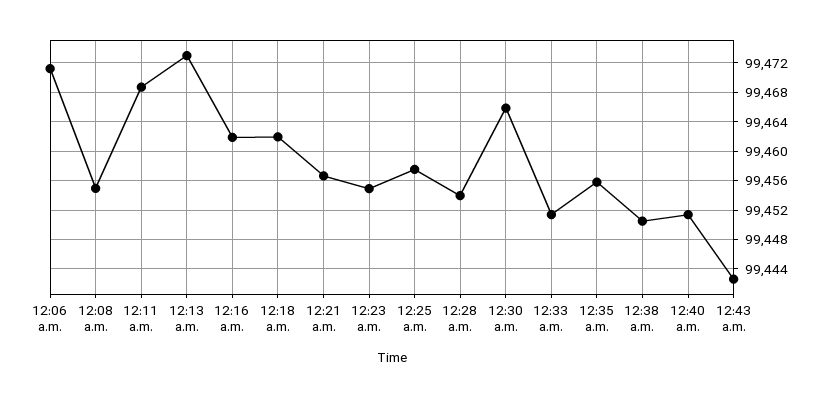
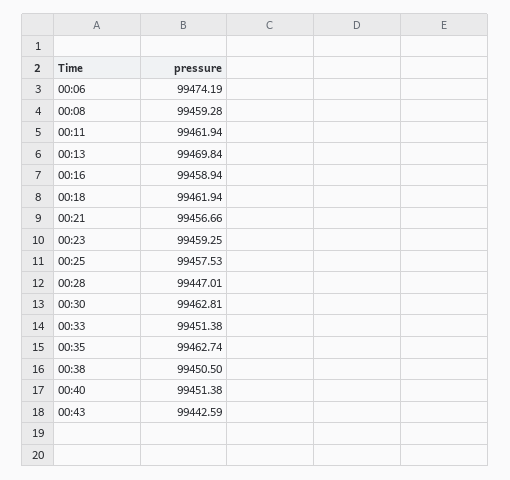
  {
-   "12:06 a.m.": 99471,
+   "12:06 a.m.": 99474.19,
-   "12:08 a.m.": 99455,
+   "12:08 a.m.": 99459.28,
-   "12:11 a.m.": 99469,
+   "12:11 a.m.": 99461.94,
-   "12:13 a.m.": 99473,
+   "12:13 a.m.": 99469.84,
-   "12:16 a.m.": 99462,
+   "12:16 a.m.": 99458.94,
    "12:18 a.m.": 99461.94,
    "12:21 a.m.": 99456.66,
-   "12:23 a.m.": 99455,
+   "12:23 a.m.": 99459.25,
    "12:25 a.m.": 99457.53,
-   "12:28 a.m.": 99454,
+   "12:28 a.m.": 99447.01,
-   "12:30 a.m.": 99466,
+   "12:30 a.m.": 99462.81,
    "12:33 a.m.": 99451.38,
-   "12:35 a.m.": 99456,
+   "12:35 a.m.": 99462.74,
    "12:38 a.m.": 99450.5,
    "12:40 a.m.": 99451.38,
    "12:43 a.m.": 99442.59
  }

